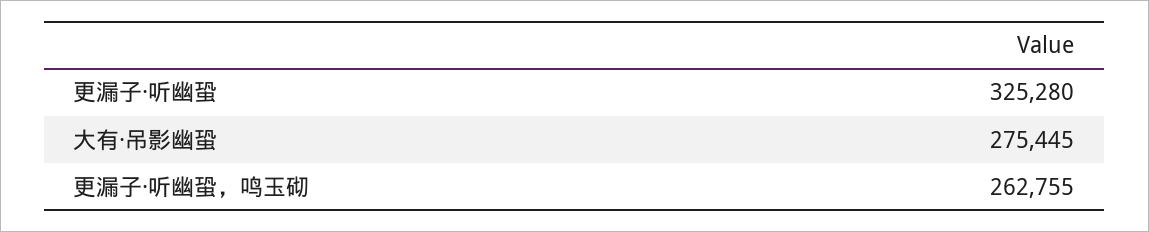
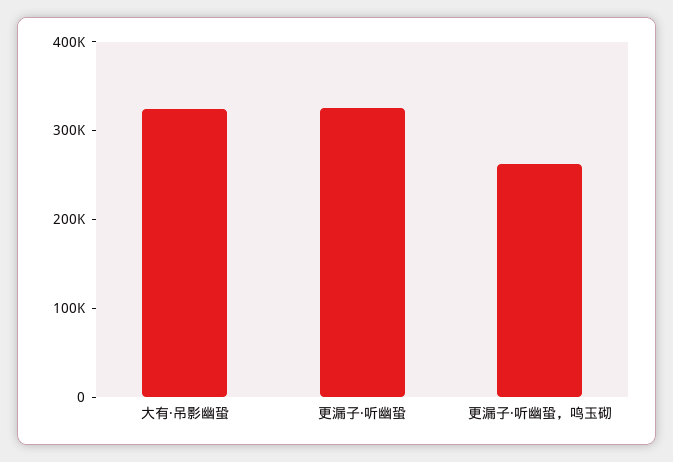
  {
    "更漏子·听幽蛩": 325280,
-   "大有·吊影幽蛩": 275445,
+   "大有·吊影幽蛩": 320000,
    "更漏子·听幽蛩，鸣玉砌": 262755
  }

